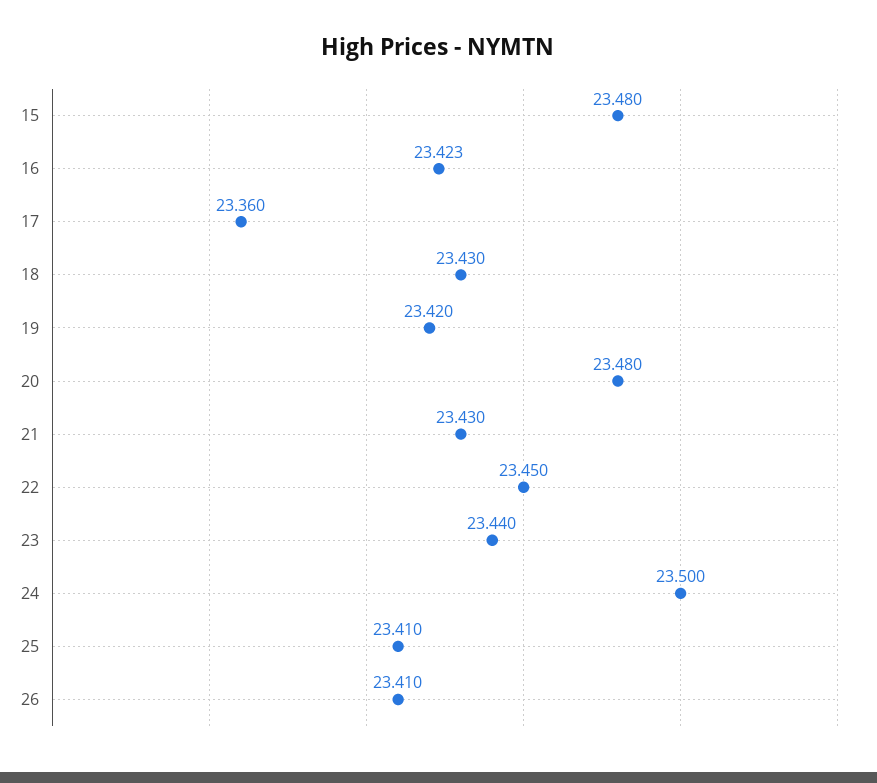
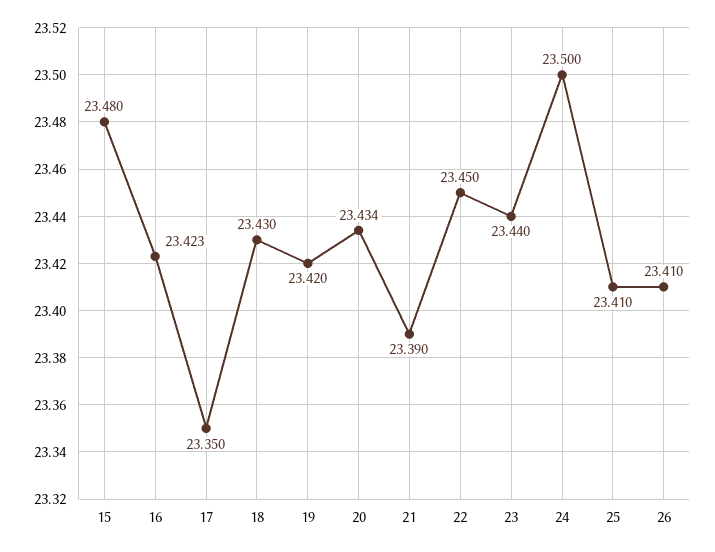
  {
    "15": 23.48,
    "16": 23.423,
-   "17": 23.36,
+   "17": 23.35,
    "18": 23.43,
    "19": 23.42,
-   "20": 23.48,
+   "20": 23.434,
-   "21": 23.43,
+   "21": 23.39,
    "22": 23.45,
    "23": 23.44,
    "24": 23.5,
    "25": 23.41,
    "26": 23.41
  }

